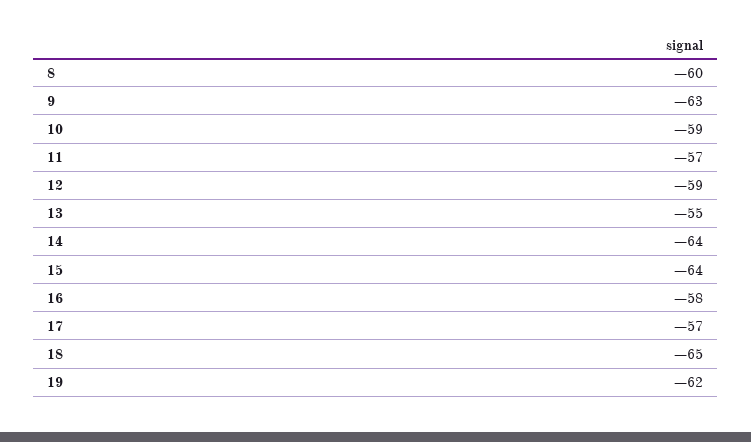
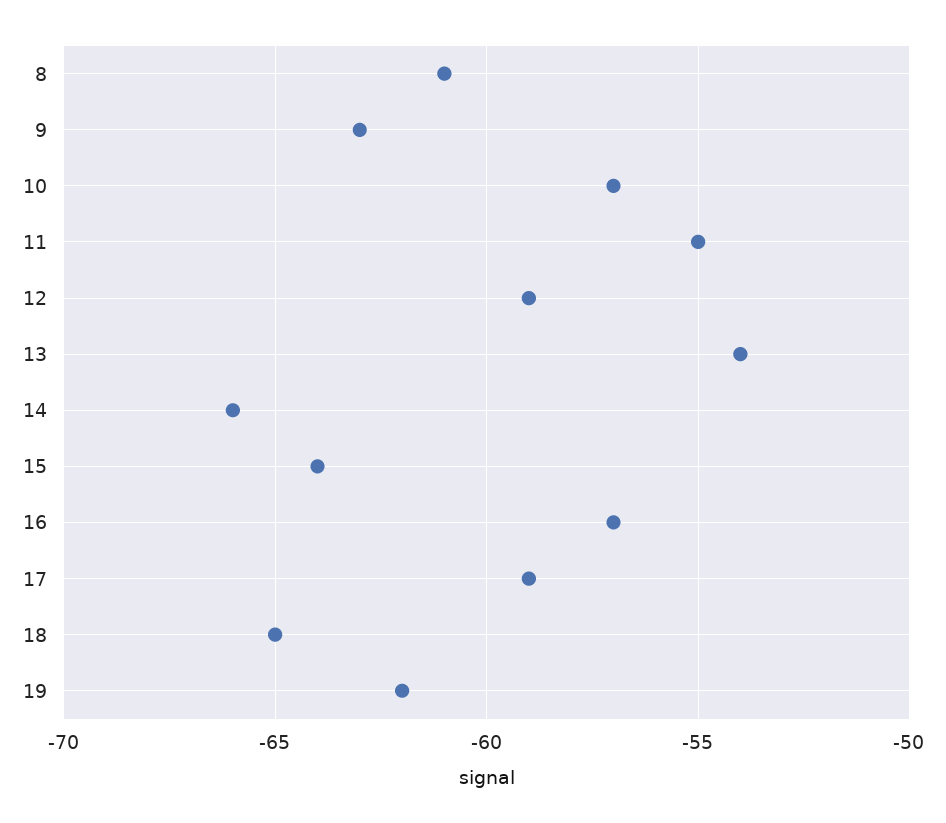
  {
-   "8": -60,
+   "8": -61,
    "9": -63,
-   "10": -59,
+   "10": -57,
-   "11": -57,
+   "11": -55,
    "12": -59,
-   "13": -55,
+   "13": -54,
-   "14": -64,
+   "14": -66,
    "15": -64,
-   "16": -58,
+   "16": -57,
-   "17": -57,
+   "17": -59,
    "18": -65,
    "19": -62
  }

